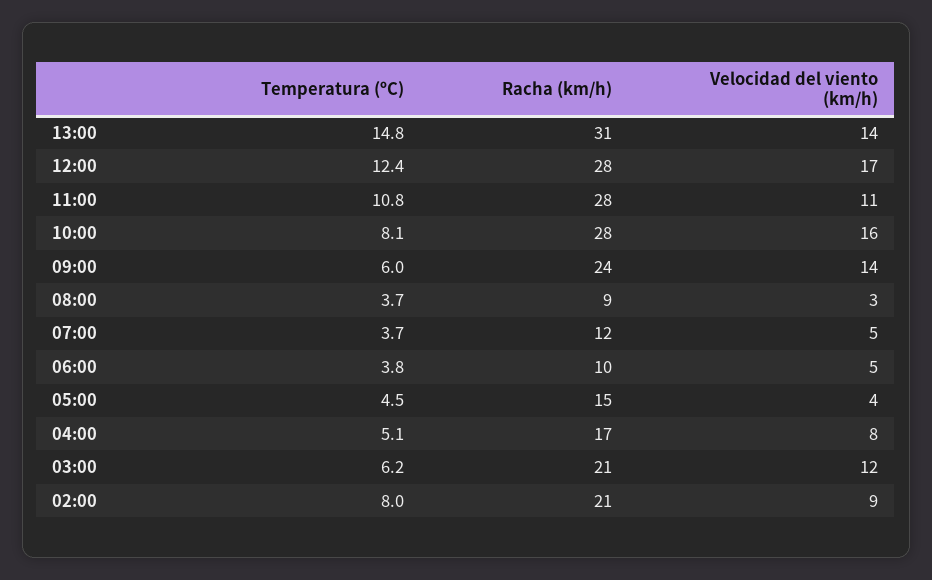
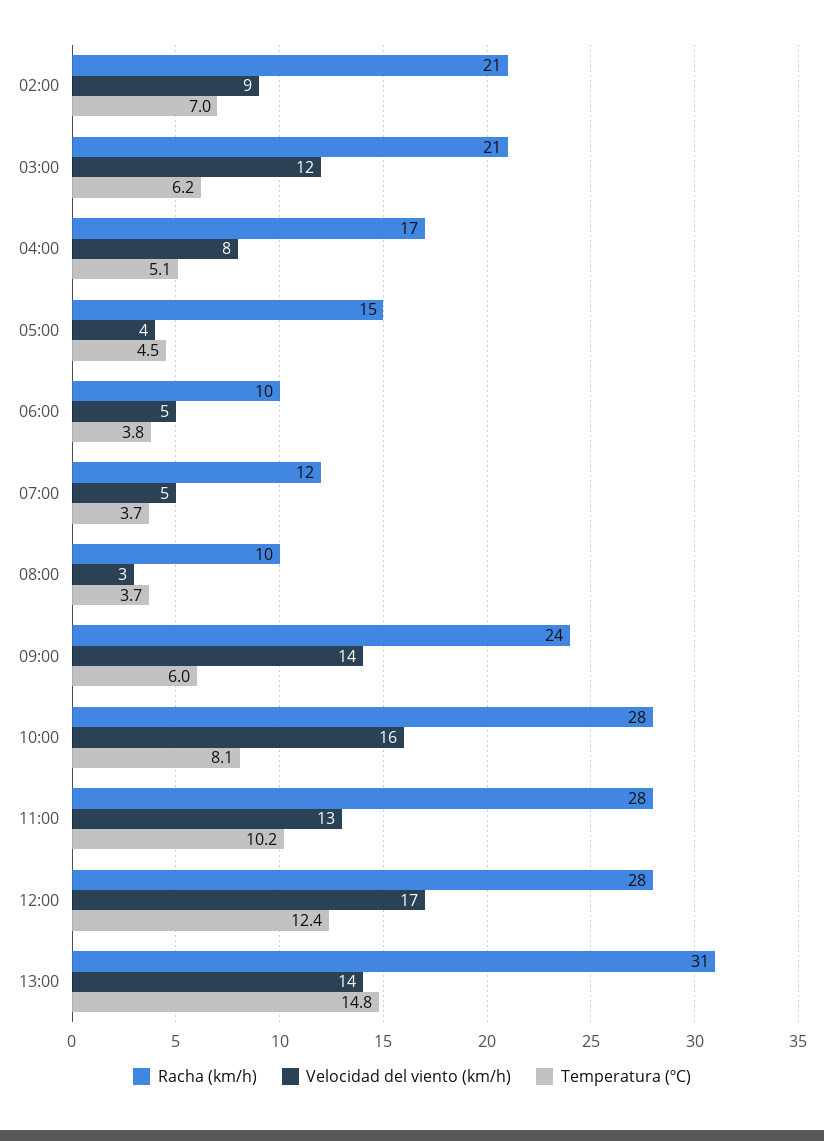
  {
    "Temperatura (ºC)": {
      "13:00": 14.8,
      "12:00": 12.4,
-     "11:00": 10.8,
+     "11:00": 10.2,
      "10:00": 8.1,
      "09:00": 6,
      "08:00": 3.7,
      "07:00": 3.7,
      "06:00": 3.8,
      "05:00": 4.5,
      "04:00": 5.1,
      "03:00": 6.2,
-     "02:00": 8
+     "02:00": 7
    },
    "Racha (km/h)": {
      "13:00": 31,
      "12:00": 28,
      "11:00": 28,
      "10:00": 28,
      "09:00": 24,
-     "08:00": 9,
+     "08:00": 10,
      "07:00": 12,
      "06:00": 10,
      "05:00": 15,
      "04:00": 17,
      "03:00": 21,
      "02:00": 21
    },
    "Velocidad del viento (km/h)": {
      "13:00": 14,
      "12:00": 17,
-     "11:00": 11,
+     "11:00": 13,
      "10:00": 16,
      "09:00": 14,
      "08:00": 3,
      "07:00": 5,
      "06:00": 5,
      "05:00": 4,
      "04:00": 8,
      "03:00": 12,
      "02:00": 9
    }
  }

